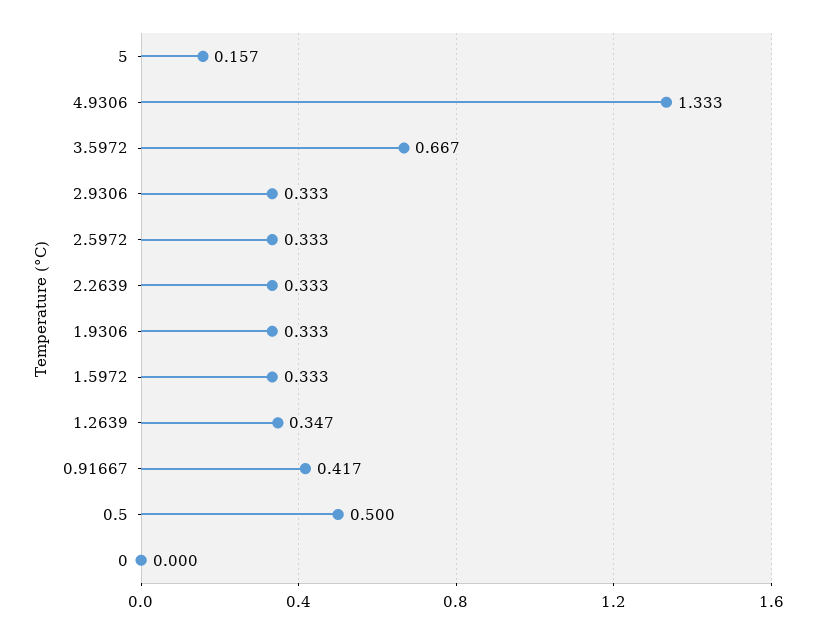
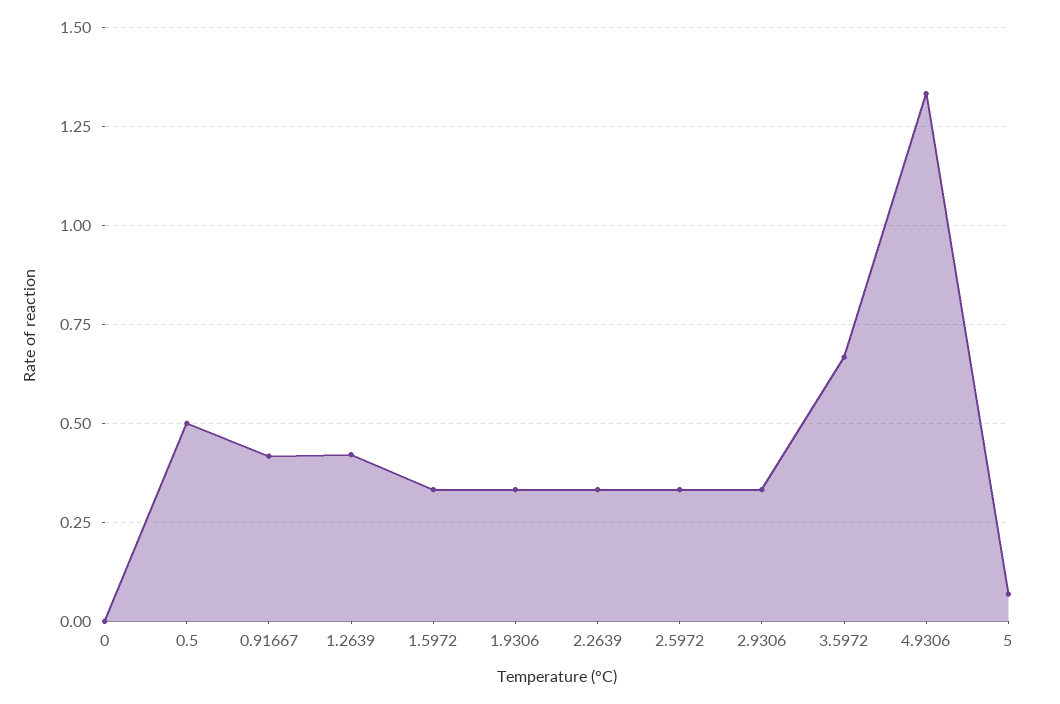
  {
-   "5": 0.157,
+   "5": 0.075,
    "4.9306": 1.333,
    "3.5972": 0.667,
    "2.9306": 0.333,
    "2.5972": 0.333,
    "2.2639": 0.333,
    "1.9306": 0.333,
    "1.5972": 0.333,
-   "1.2639": 0.347,
+   "1.2639": 0.425,
    "0.91667": 0.417,
    "0.5": 0.5,
    "0": 0
  }

